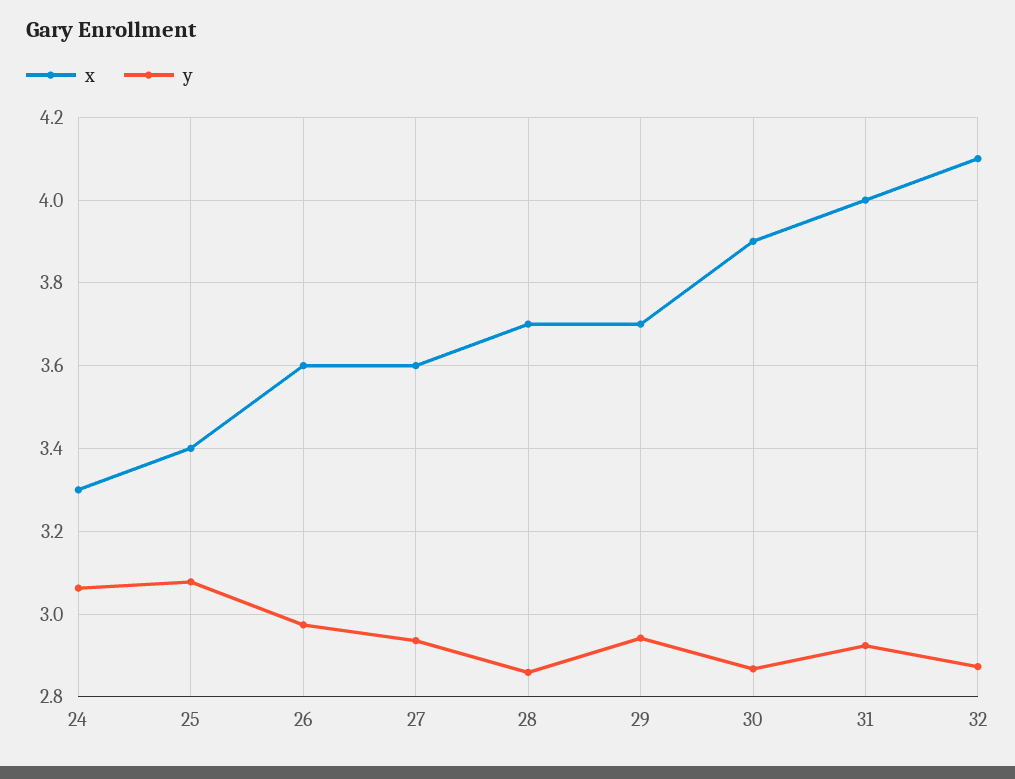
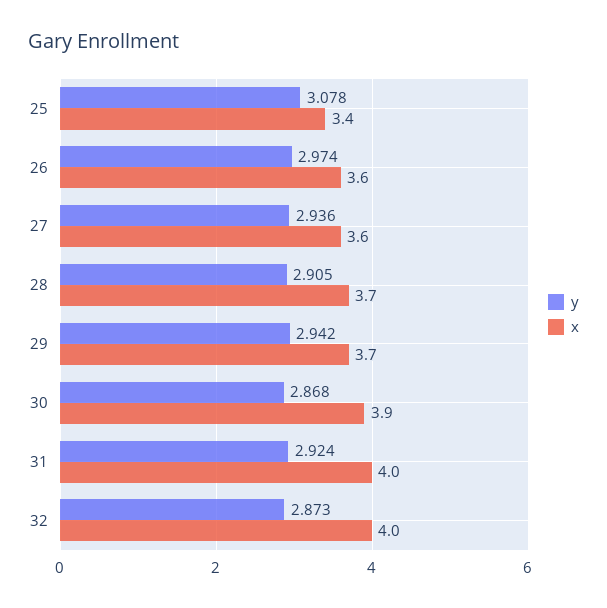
  {
    "x": {
-     "24": 3.3,
      "25": 3.4,
      "26": 3.6,
      "27": 3.6,
      "28": 3.7,
      "29": 3.7,
      "30": 3.9,
      "31": 4,
-     "32": 4.1
+     "32": 4
    },
    "y": {
-     "24": 3.06,
      "25": 3.078,
      "26": 2.974,
      "27": 2.936,
-     "28": 2.86,
+     "28": 2.905,
      "29": 2.942,
      "30": 2.868,
      "31": 2.924,
      "32": 2.873
    }
  }

